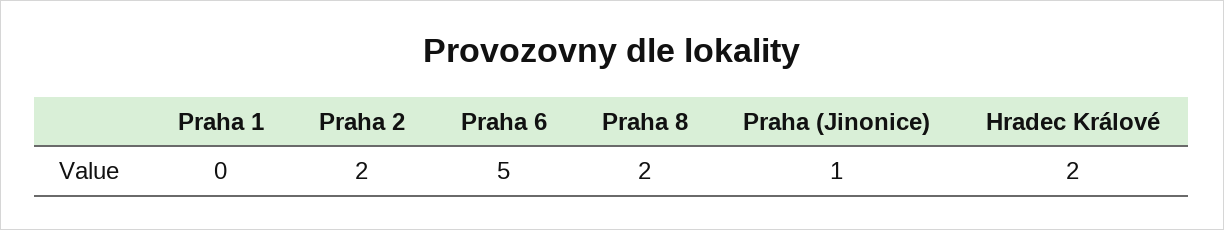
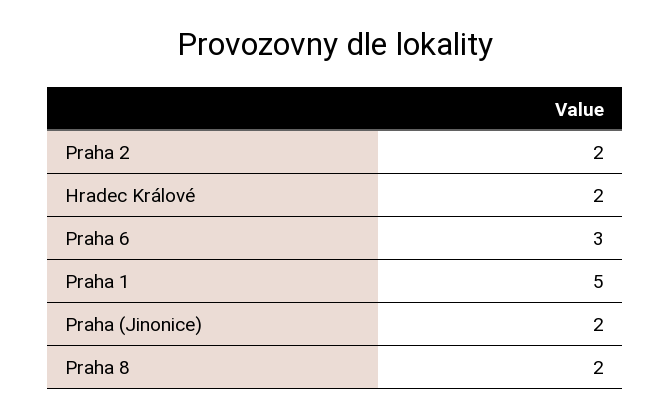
  {
-   "Praha 1": 0,
+   "Praha 1": 5,
    "Praha 2": 2,
-   "Praha 6": 5,
+   "Praha 6": 3,
    "Praha 8": 2,
-   "Praha (Jinonice)": 1,
+   "Praha (Jinonice)": 2,
    "Hradec Králové": 2
  }

